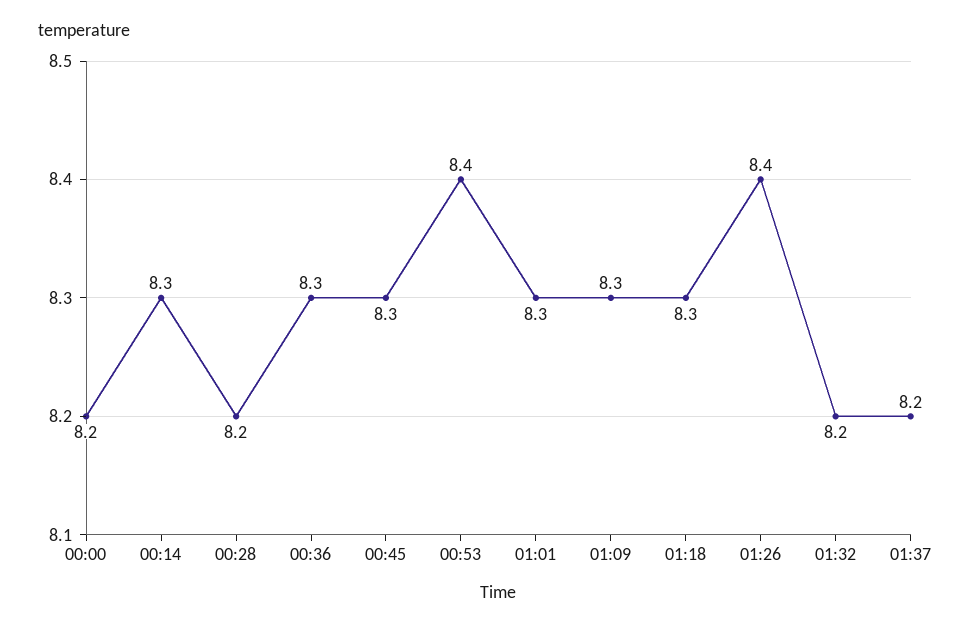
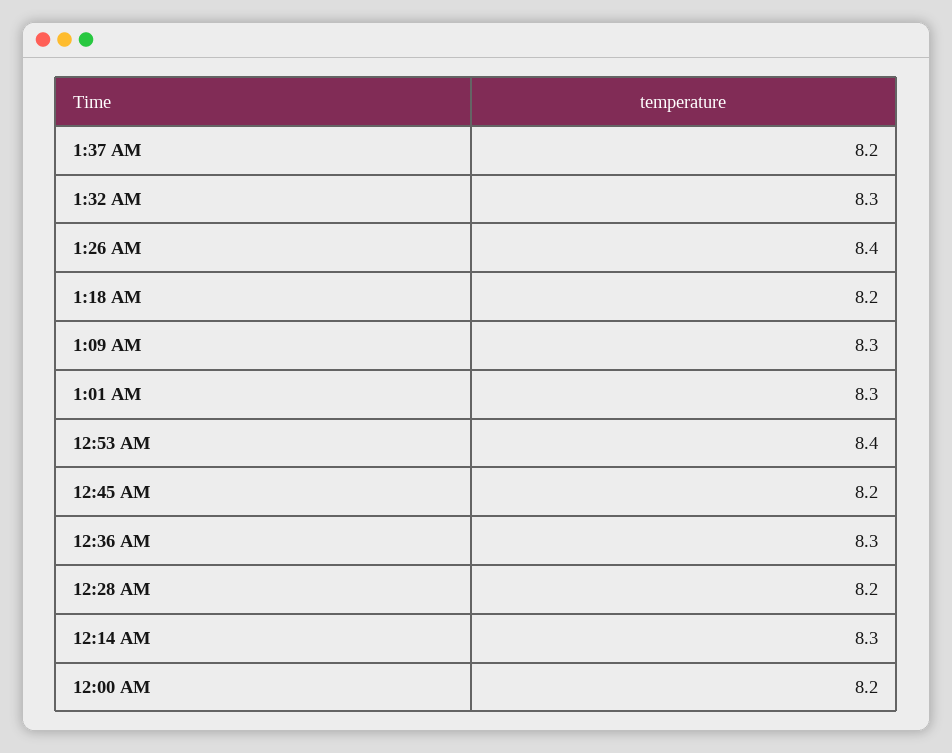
  {
    "00:00": 8.2,
    "00:14": 8.3,
    "00:28": 8.2,
    "00:36": 8.3,
-   "00:45": 8.3,
+   "00:45": 8.2,
    "00:53": 8.4,
    "01:01": 8.3,
    "01:09": 8.3,
-   "01:18": 8.3,
+   "01:18": 8.2,
    "01:26": 8.4,
-   "01:32": 8.2,
+   "01:32": 8.3,
    "01:37": 8.2
  }

